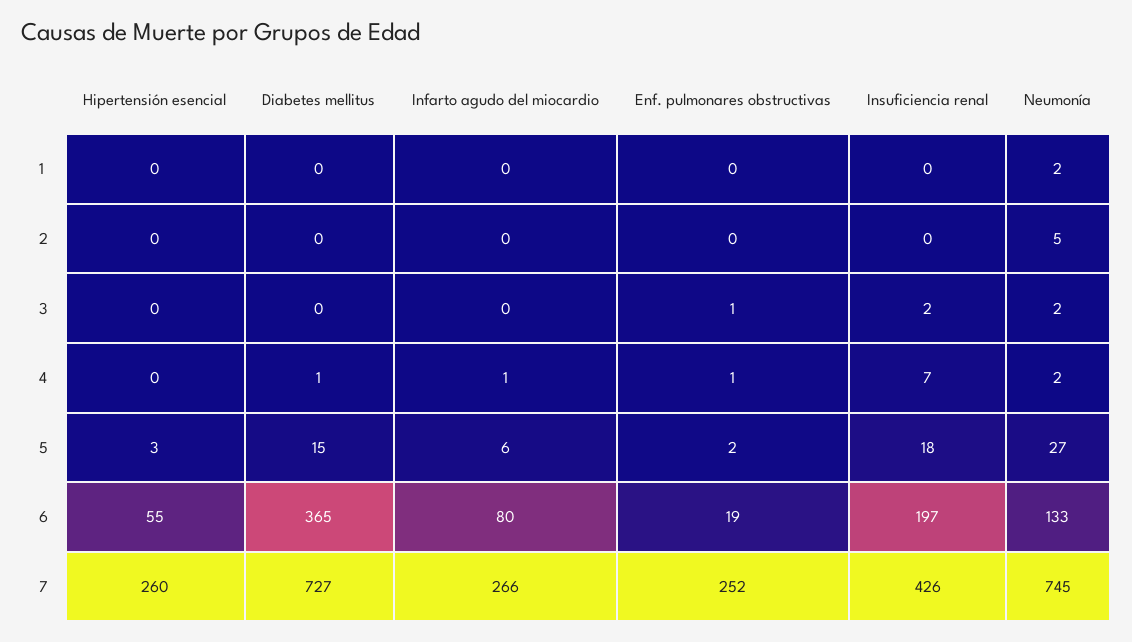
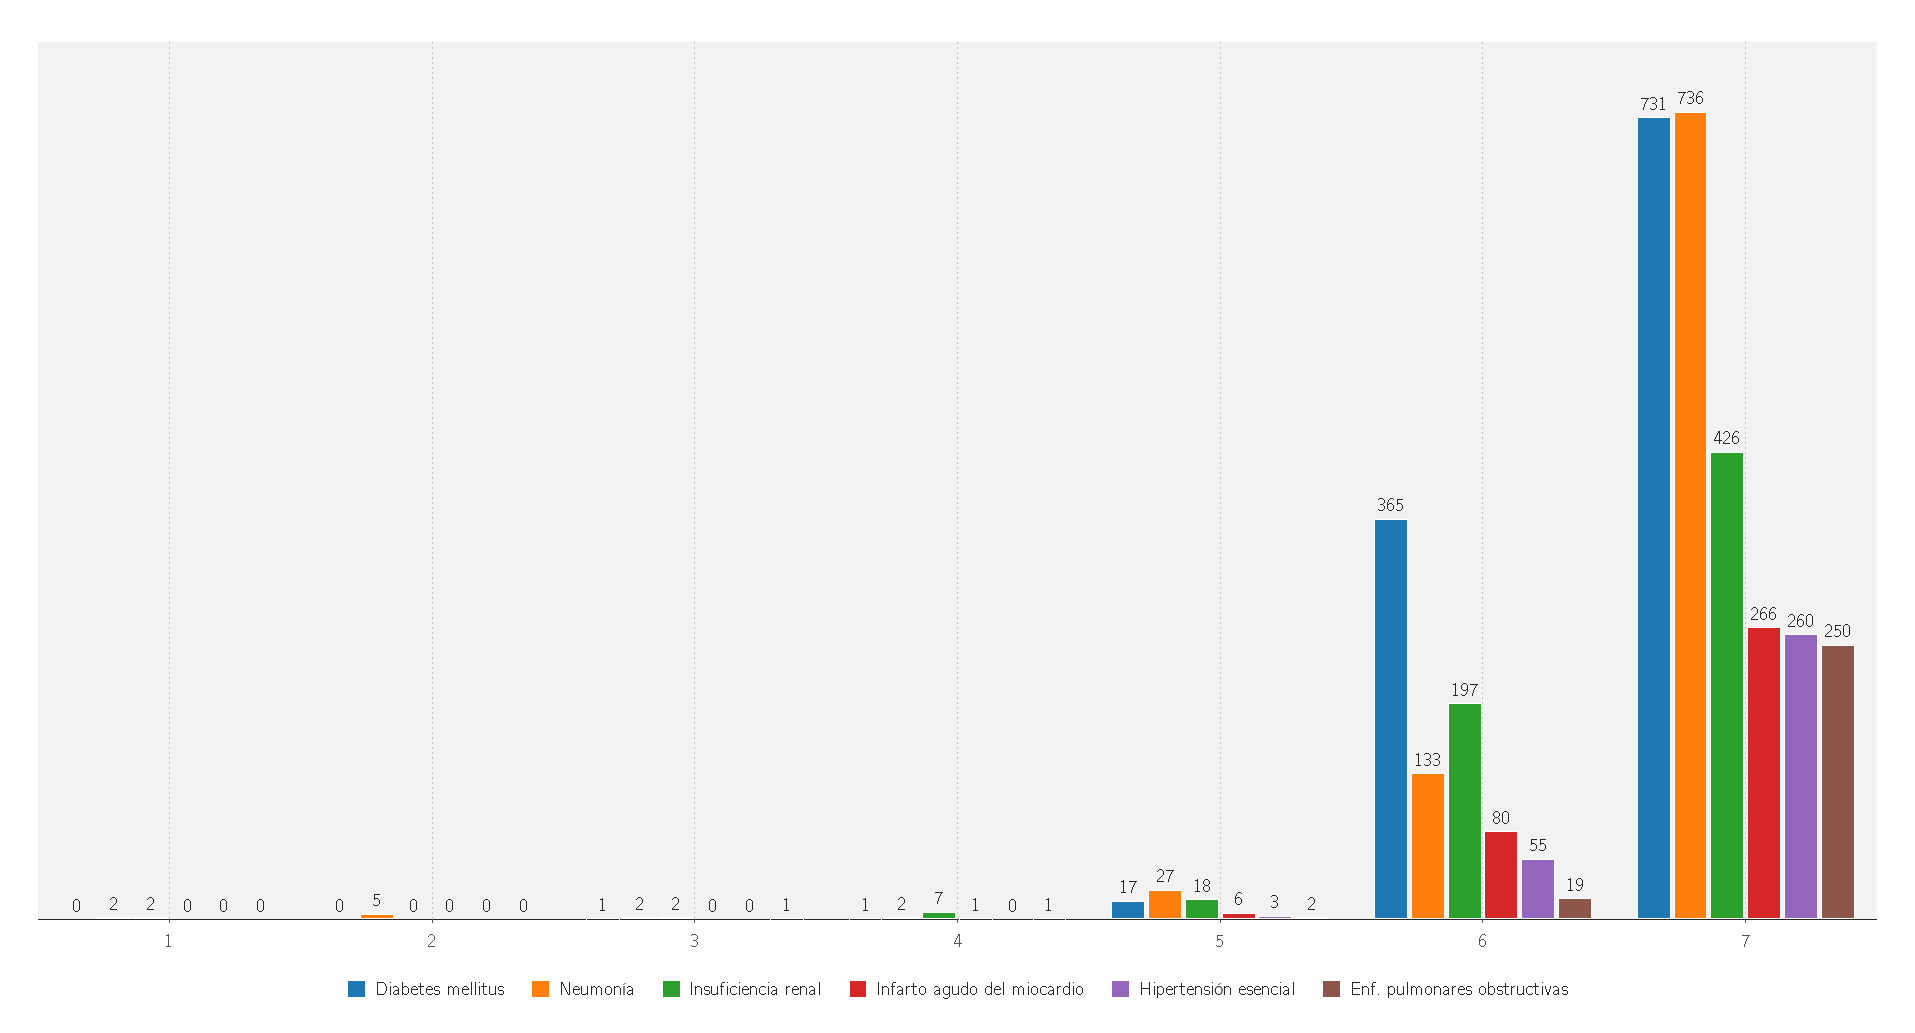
  {
    "Hipertensión esencial": {
      "1": 0,
      "2": 0,
      "3": 0,
      "4": 0,
      "5": 3,
      "6": 55,
      "7": 260
    },
    "Diabetes mellitus": {
      "1": 0,
      "2": 0,
-     "3": 0,
+     "3": 1,
      "4": 1,
-     "5": 15,
+     "5": 17,
      "6": 365,
-     "7": 727
+     "7": 731
    },
    "Infarto agudo del miocardio": {
      "1": 0,
      "2": 0,
      "3": 0,
      "4": 1,
      "5": 6,
      "6": 80,
      "7": 266
    },
    "Enf. pulmonares obstructivas": {
      "1": 0,
      "2": 0,
      "3": 1,
      "4": 1,
      "5": 2,
      "6": 19,
-     "7": 252
+     "7": 250
    },
    "Insuficiencia renal": {
-     "1": 0,
+     "1": 2,
      "2": 0,
      "3": 2,
      "4": 7,
      "5": 18,
      "6": 197,
      "7": 426
    },
    "Neumonía": {
      "1": 2,
      "2": 5,
      "3": 2,
      "4": 2,
      "5": 27,
      "6": 133,
-     "7": 745
+     "7": 736
    }
  }

